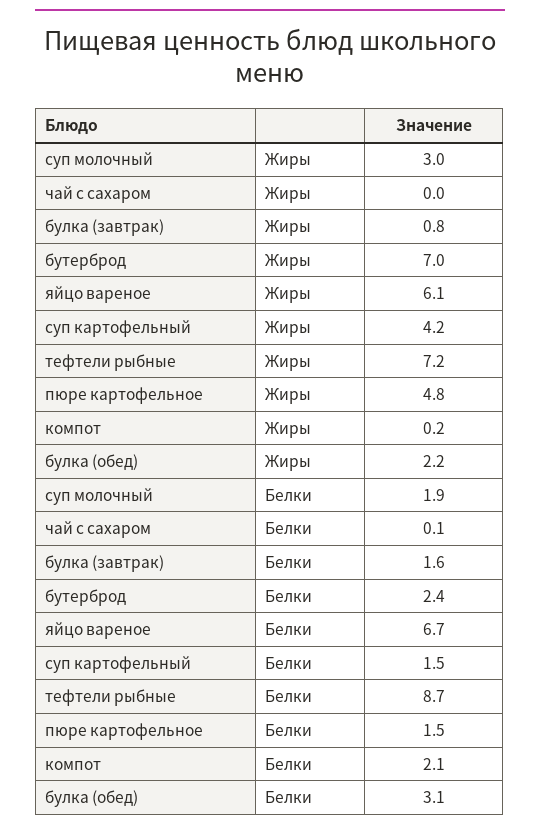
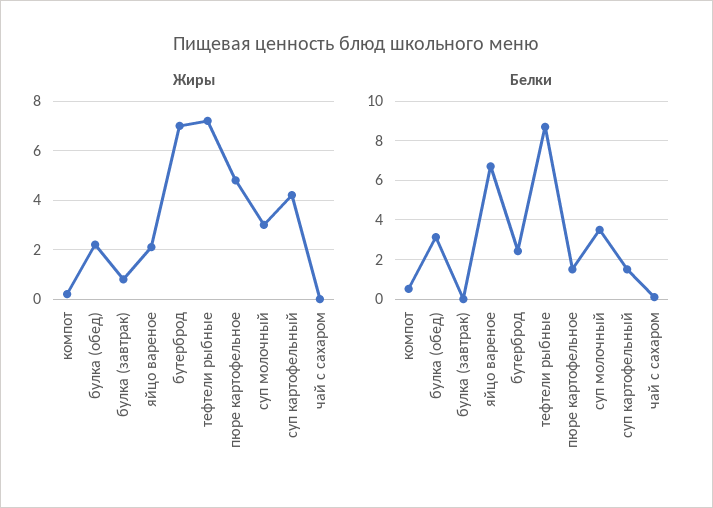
  {
    "Жиры": {
      "суп молочный": 3,
      "чай с сахаром": 0,
      "булка (завтрак)": 0.8,
      "бутерброд": 7,
-     "яйцо вареное": 6.1,
+     "яйцо вареное": 2,
      "суп картофельный": 4.2,
      "тефтели рыбные": 7.2,
      "пюре картофельное": 4.8,
      "компот": 0.2,
      "булка (обед)": 2.2
    },
    "Белки": {
-     "суп молочный": 1.9,
+     "суп молочный": 3.5,
      "чай с сахаром": 0.1,
-     "булка (завтрак)": 1.6,
+     "булка (завтрак)": 0,
      "бутерброд": 2.4,
      "яйцо вареное": 6.7,
      "суп картофельный": 1.5,
      "тефтели рыбные": 8.7,
      "пюре картофельное": 1.5,
-     "компот": 2.1,
+     "компот": 0.5,
      "булка (обед)": 3.1
    }
  }

